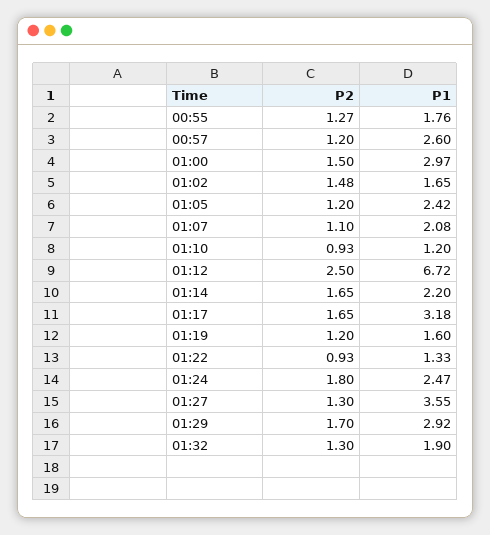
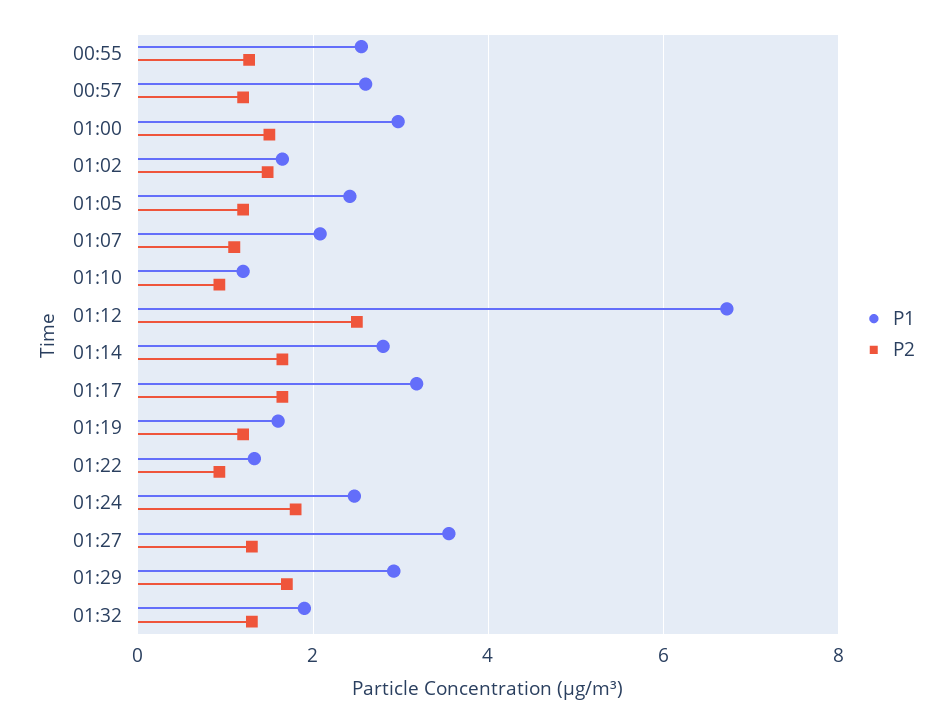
  {
    "P2": {
      "00:55": 1.27,
      "00:57": 1.2,
      "01:00": 1.5,
      "01:02": 1.48,
      "01:05": 1.2,
      "01:07": 1.1,
      "01:10": 0.93,
      "01:12": 2.5,
      "01:14": 1.65,
      "01:17": 1.65,
      "01:19": 1.2,
      "01:22": 0.93,
      "01:24": 1.8,
      "01:27": 1.3,
      "01:29": 1.7,
      "01:32": 1.3
    },
    "P1": {
-     "00:55": 1.76,
+     "00:55": 2.6,
      "00:57": 2.6,
      "01:00": 2.97,
      "01:02": 1.65,
      "01:05": 2.42,
      "01:07": 2.08,
      "01:10": 1.2,
      "01:12": 6.72,
-     "01:14": 2.2,
+     "01:14": 2.8,
      "01:17": 3.18,
      "01:19": 1.6,
      "01:22": 1.33,
      "01:24": 2.47,
      "01:27": 3.55,
      "01:29": 2.92,
      "01:32": 1.9
    }
  }

